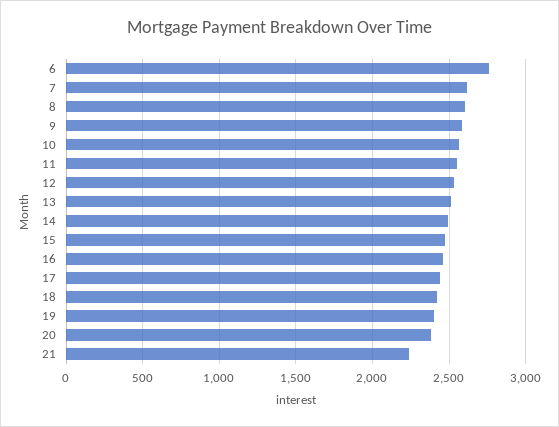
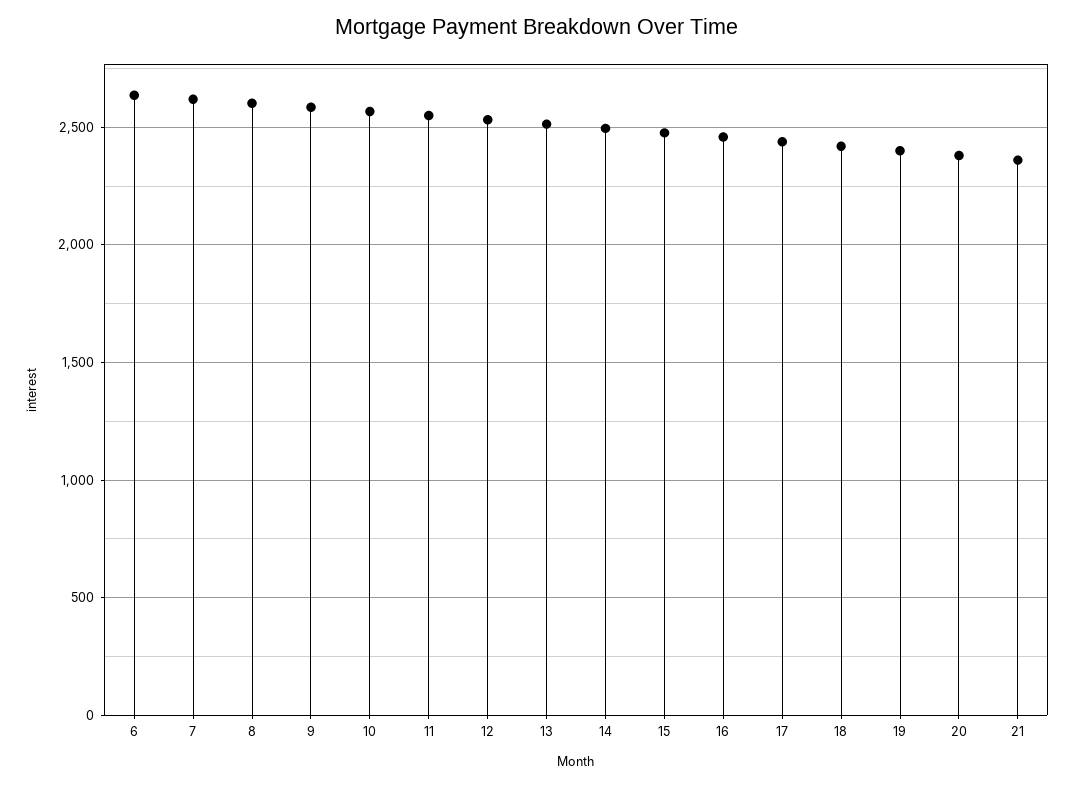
  {
-   "6": 2750,
+   "6": 2650,
    "7": 2600,
    "8": 2600,
    "9": 2600,
    "10": 2550,
    "11": 2550,
    "12": 2550,
    "13": 2500,
    "14": 2500,
    "15": 2500,
    "16": 2450,
    "17": 2450,
    "18": 2400,
    "19": 2400,
    "20": 2400,
-   "21": 2250
+   "21": 2350
  }

